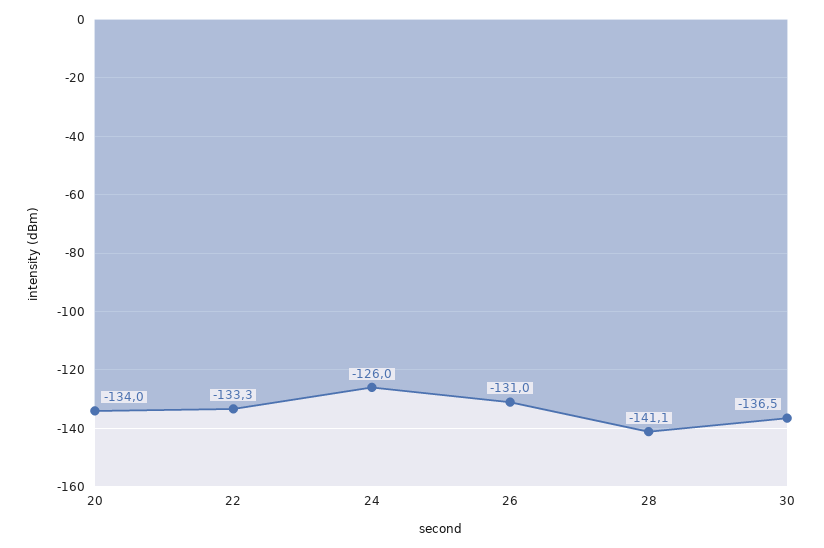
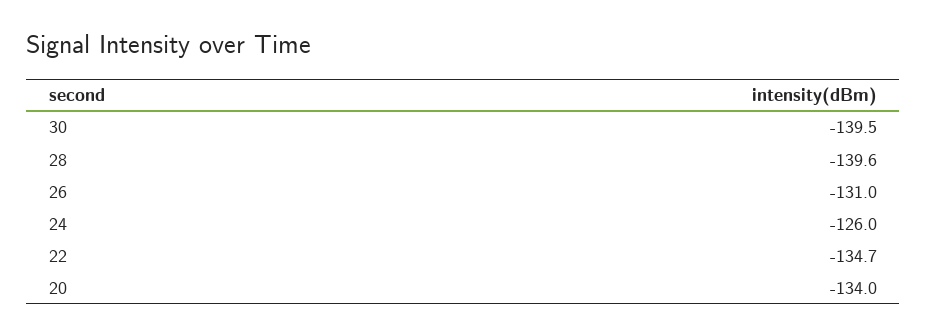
  {
    "20": -134,
-   "22": -133.3,
+   "22": -134.7,
    "24": -126,
    "26": -131,
-   "28": -141.1,
+   "28": -139.6,
-   "30": -136.5
+   "30": -139.5
  }

